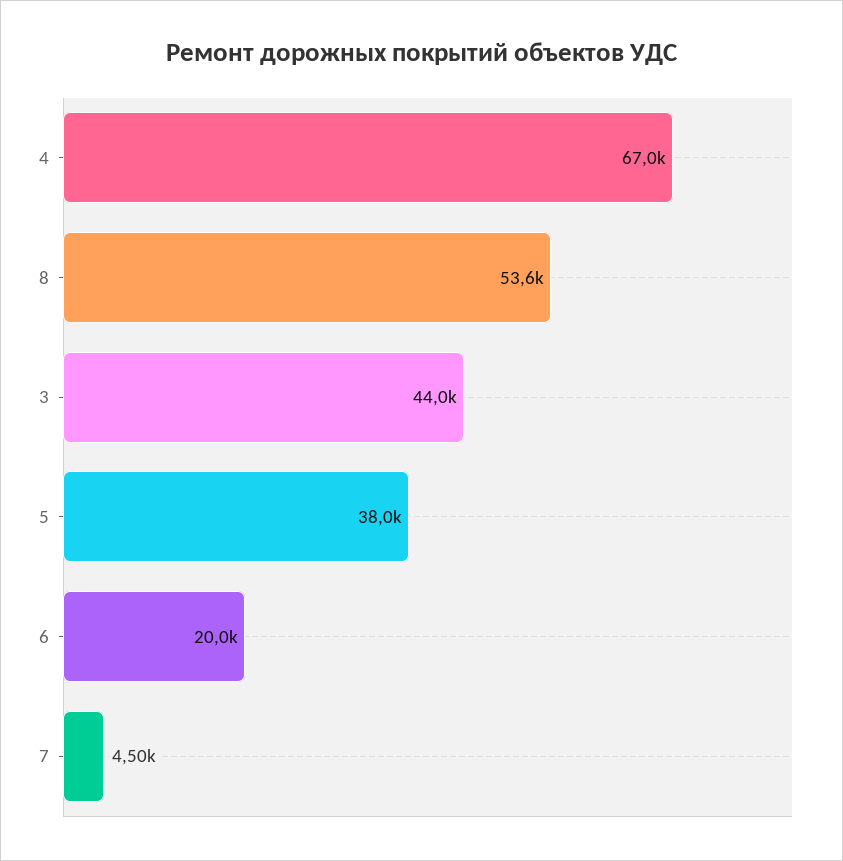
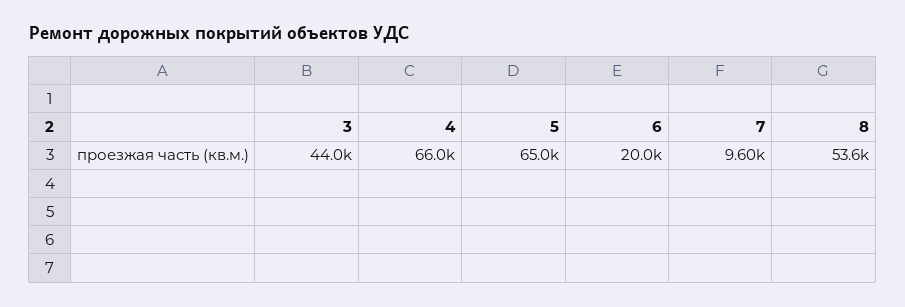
  {
-   "4": 67000,
+   "4": 66000,
    "8": 53600,
    "3": 44000,
-   "5": 38000,
+   "5": 65000,
    "6": 20000,
-   "7": 4500
+   "7": 9600
  }

